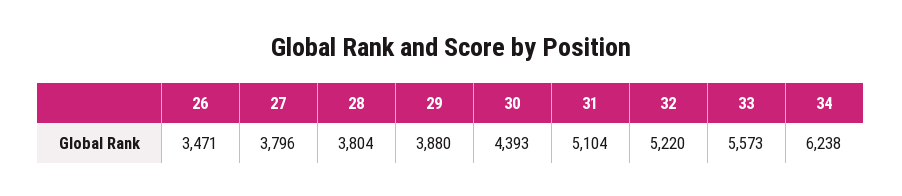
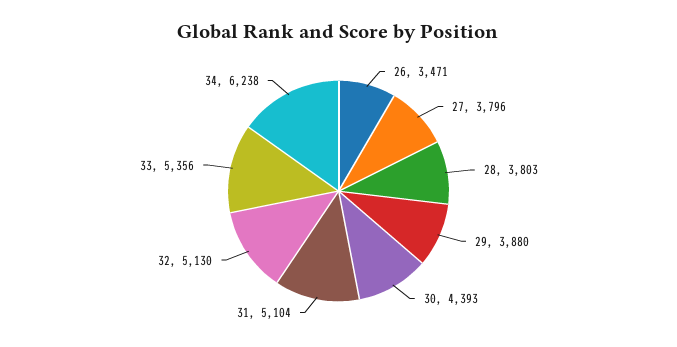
  {
    "26": 3471,
    "27": 3796,
-   "28": 3804,
+   "28": 3803,
    "29": 3880,
    "30": 4393,
    "31": 5104,
-   "32": 5220,
+   "32": 5130,
-   "33": 5573,
+   "33": 5356,
    "34": 6238
  }

